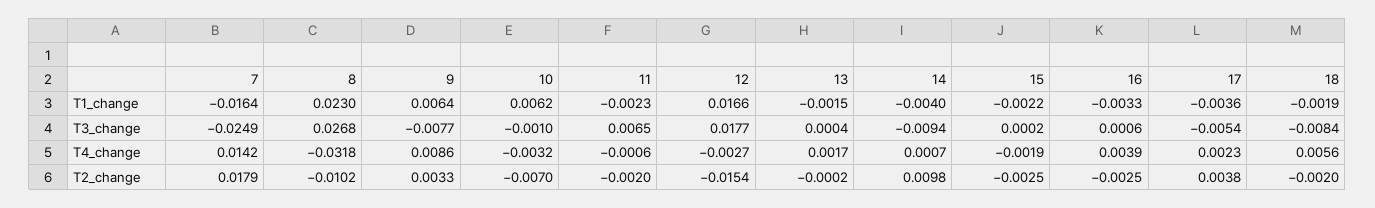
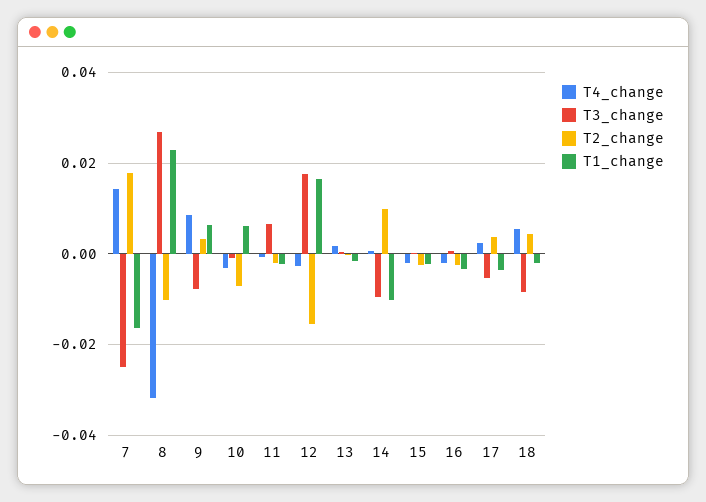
  {
    "T1_change": {
      "7": -0.0164,
      "8": 0.023,
      "9": 0.0064,
      "10": 0.0062,
      "11": -0.0023,
      "12": 0.0166,
      "13": -0.0015,
-     "14": -0.004,
+     "14": -0.01,
      "15": -0.0022,
      "16": -0.0033,
      "17": -0.0036,
      "18": -0.0019
    },
    "T3_change": {
      "7": -0.0249,
      "8": 0.0268,
      "9": -0.0077,
      "10": -0.001,
      "11": 0.0065,
      "12": 0.0177,
      "13": 0.0004,
      "14": -0.0094,
      "15": 0.0002,
      "16": 0.0006,
      "17": -0.0054,
      "18": -0.0084
    },
    "T4_change": {
      "7": 0.0142,
      "8": -0.0318,
      "9": 0.0086,
      "10": -0.0032,
      "11": -0.0006,
      "12": -0.0027,
      "13": 0.0017,
      "14": 0.0007,
      "15": -0.0019,
-     "16": 0.0039,
+     "16": -0.002,
      "17": 0.0023,
      "18": 0.0056
    },
    "T2_change": {
      "7": 0.0179,
      "8": -0.0102,
      "9": 0.0033,
      "10": -0.007,
      "11": -0.002,
      "12": -0.0154,
      "13": -0.0002,
      "14": 0.0098,
      "15": -0.0025,
      "16": -0.0025,
      "17": 0.0038,
-     "18": -0.002
+     "18": 0.004
    }
  }

